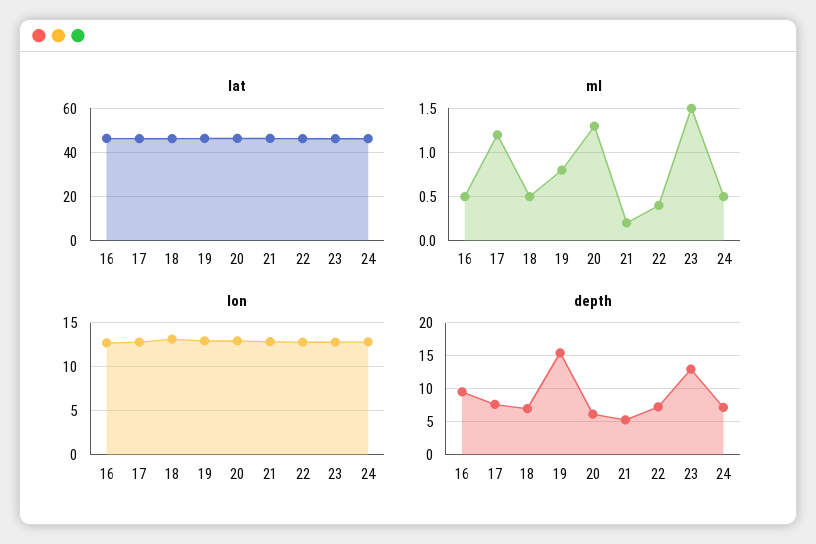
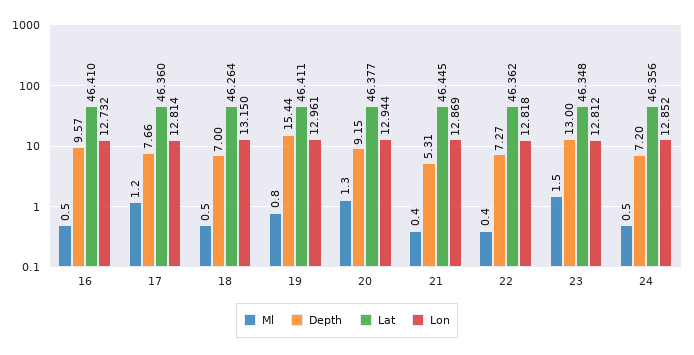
  {
    "lat": {
      "16": 46.41,
      "17": 46.36,
      "18": 46.264,
      "19": 46.411,
      "20": 46.377,
      "21": 46.445,
      "22": 46.362,
      "23": 46.348,
      "24": 46.356
    },
    "ml": {
      "16": 0.5,
      "17": 1.2,
      "18": 0.5,
      "19": 0.8,
      "20": 1.3,
-     "21": 0.2,
+     "21": 0.4,
      "22": 0.4,
      "23": 1.5,
      "24": 0.5
    },
    "lon": {
      "16": 12.732,
      "17": 12.814,
      "18": 13.15,
      "19": 12.961,
      "20": 12.944,
      "21": 12.869,
      "22": 12.818,
      "23": 12.812,
      "24": 12.852
    },
    "depth": {
      "16": 9.57,
      "17": 7.66,
      "18": 7,
      "19": 15.44,
-     "20": 6,
+     "20": 9.15,
      "21": 5.31,
      "22": 7.27,
      "23": 13,
      "24": 7.2
    }
  }

